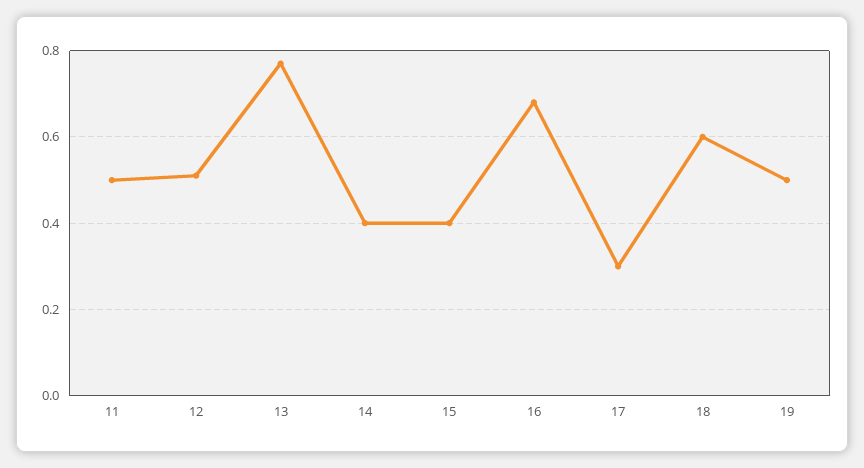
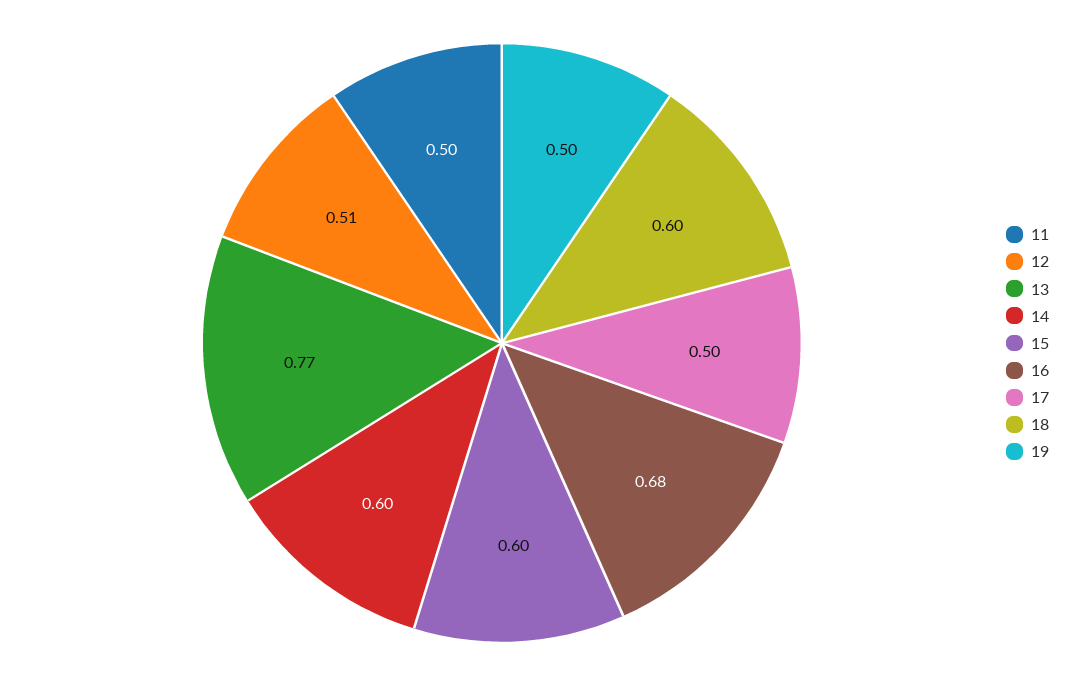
  {
    "11": 0.5,
    "12": 0.51,
    "13": 0.77,
-   "14": 0.4,
+   "14": 0.6,
-   "15": 0.4,
+   "15": 0.6,
    "16": 0.68,
-   "17": 0.3,
+   "17": 0.5,
    "18": 0.6,
    "19": 0.5
  }

